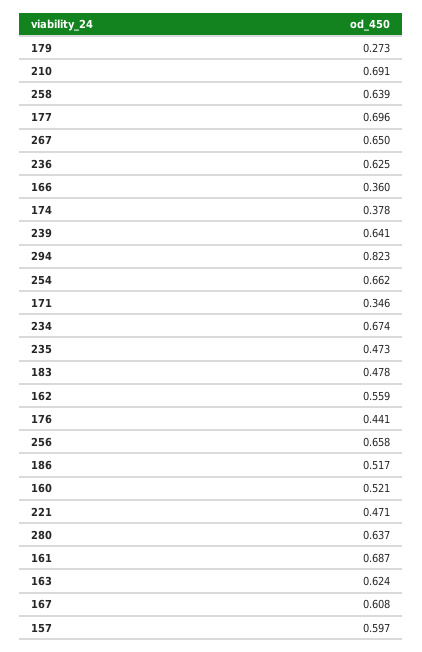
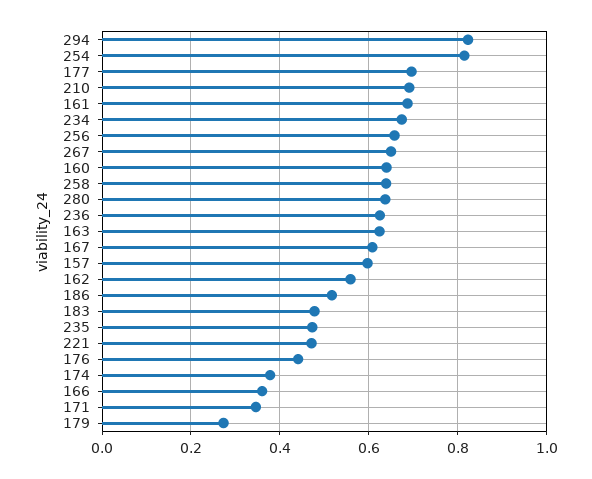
  {
    "179": 0.273,
    "210": 0.691,
    "258": 0.639,
    "177": 0.696,
    "267": 0.65,
    "236": 0.625,
    "166": 0.36,
    "174": 0.378,
-   "239": 0.641,
    "294": 0.823,
-   "254": 0.662,
+   "254": 0.82,
    "171": 0.346,
    "234": 0.674,
    "235": 0.473,
    "183": 0.478,
    "162": 0.559,
    "176": 0.441,
    "256": 0.658,
    "186": 0.517,
-   "160": 0.521,
+   "160": 0.64,
    "221": 0.471,
    "280": 0.637,
    "161": 0.687,
    "163": 0.624,
    "167": 0.608,
    "157": 0.597
  }

